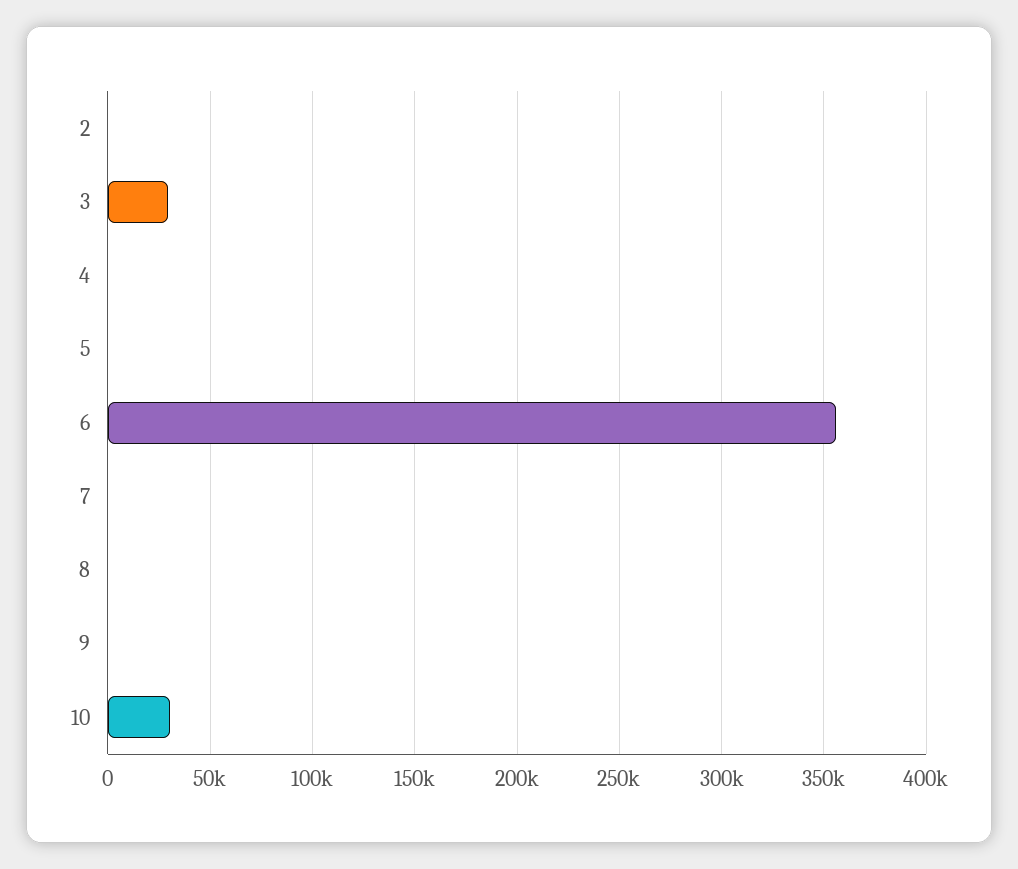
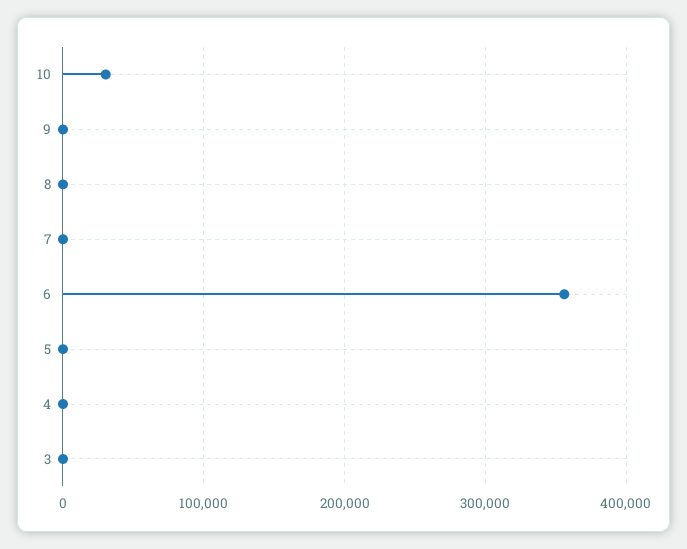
  {
-   "2": 0,
-   "3": 30000,
+   "3": 0,
    "4": 0,
    "5": 0,
    "6": 355000,
    "7": 0,
    "8": 0,
    "9": 0,
    "10": 30000
  }

